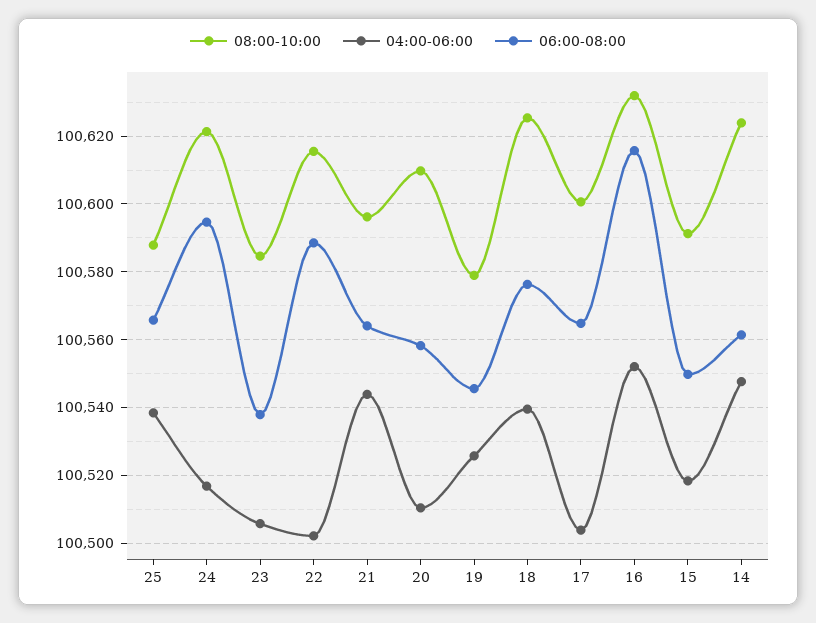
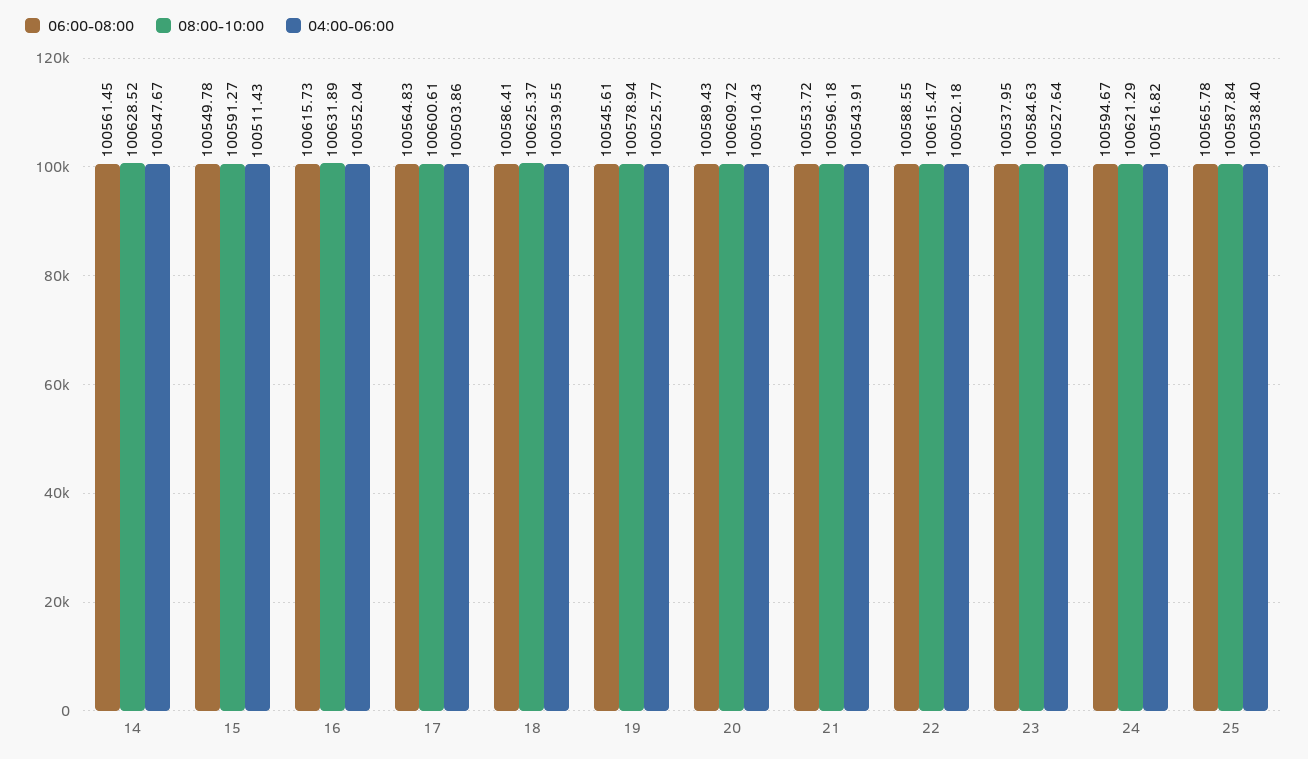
  {
    "08:00-10:00": {
      "25": 100587.84,
      "24": 100621.29,
      "23": 100584.63,
      "22": 100615.47,
      "21": 100596.18,
      "20": 100609.72,
      "19": 100578.94,
      "18": 100625.37,
      "17": 100600.61,
      "16": 100631.89,
      "15": 100591.27,
-     "14": 100624
+     "14": 100628.52
    },
    "04:00-06:00": {
      "25": 100538.4,
      "24": 100516.82,
-     "23": 100506,
+     "23": 100527.64,
      "22": 100502.18,
      "21": 100543.91,
      "20": 100510.43,
      "19": 100525.77,
      "18": 100539.55,
      "17": 100503.86,
      "16": 100552.04,
-     "15": 100518,
+     "15": 100511.43,
      "14": 100547.67
    },
    "06:00-08:00": {
      "25": 100565.78,
      "24": 100594.67,
      "23": 100537.95,
      "22": 100588.55,
-     "21": 100564,
+     "21": 100553.72,
-     "20": 100558,
+     "20": 100589.43,
      "19": 100545.61,
-     "18": 100576,
+     "18": 100586.41,
      "17": 100564.83,
      "16": 100615.73,
      "15": 100549.78,
      "14": 100561.45
    }
  }

